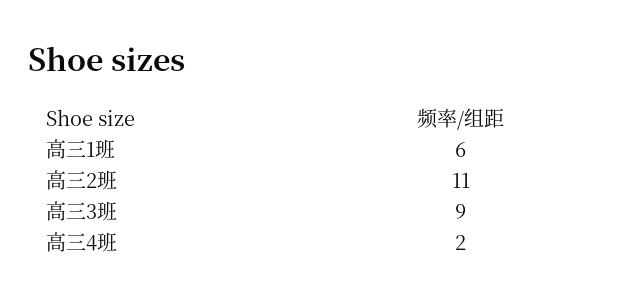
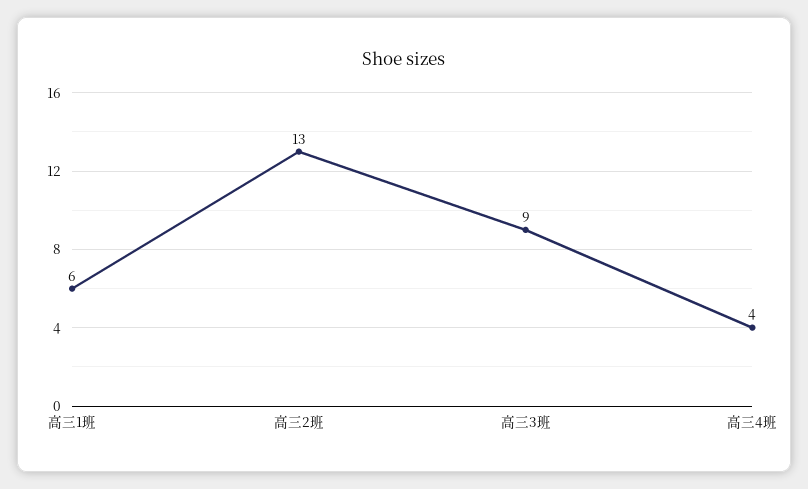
  {
    "高三1班": 6,
-   "高三2班": 11,
+   "高三2班": 13,
    "高三3班": 9,
-   "高三4班": 2
+   "高三4班": 4
  }

